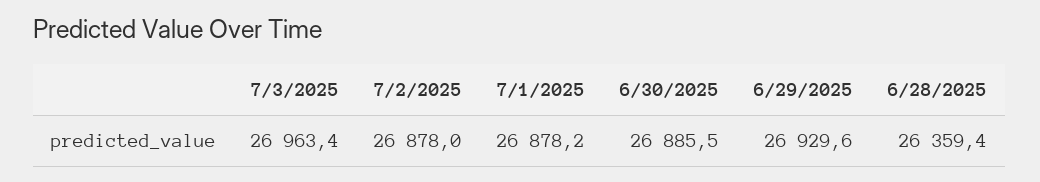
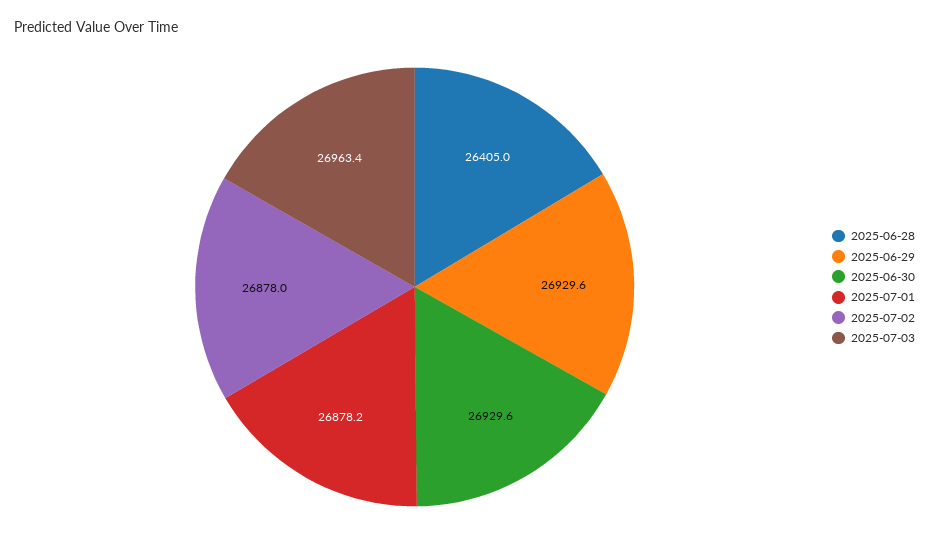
  {
    "7/3/2025": 26963.4,
    "7/2/2025": 26878,
    "7/1/2025": 26878.2,
-   "6/30/2025": 26885.5,
+   "6/30/2025": 26929.6,
    "6/29/2025": 26929.6,
-   "6/28/2025": 26359.4
+   "6/28/2025": 26405
  }

